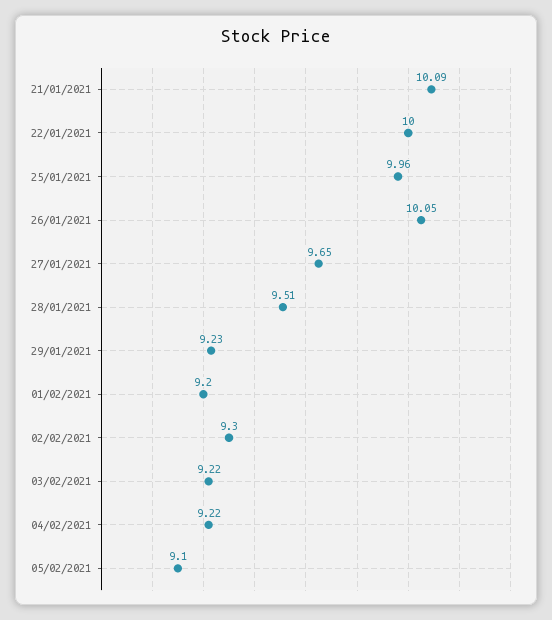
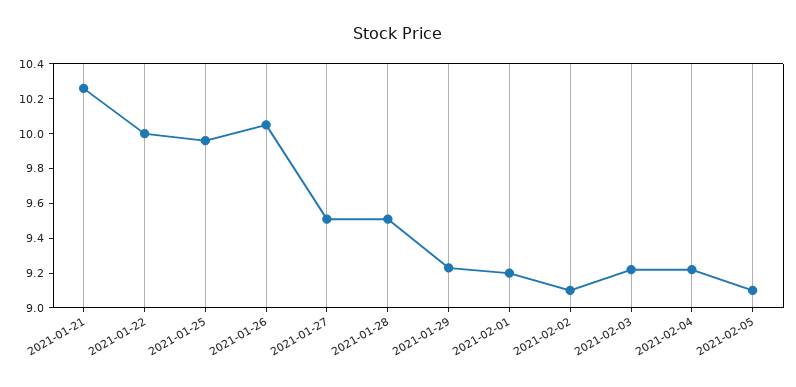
  {
-   "21/01/2021": 10.09,
+   "21/01/2021": 10.25,
    "22/01/2021": 10,
    "25/01/2021": 9.96,
    "26/01/2021": 10.05,
-   "27/01/2021": 9.65,
+   "27/01/2021": 9.5,
    "28/01/2021": 9.51,
    "29/01/2021": 9.23,
    "01/02/2021": 9.2,
-   "02/02/2021": 9.3,
+   "02/02/2021": 9.1,
    "03/02/2021": 9.22,
    "04/02/2021": 9.22,
    "05/02/2021": 9.1
  }

